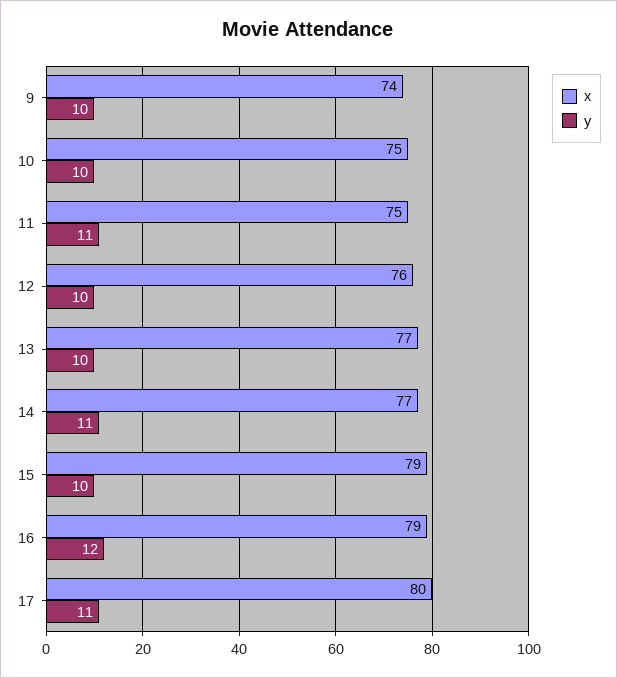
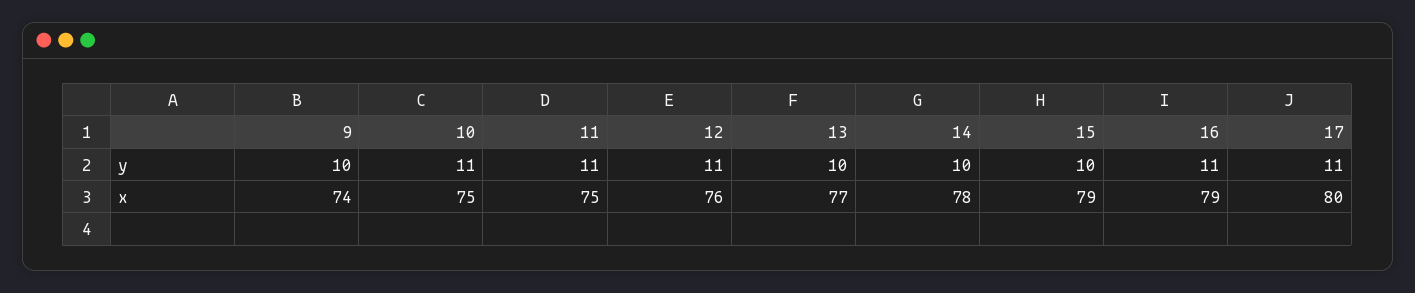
  {
    "x": {
      "9": 74,
      "10": 75,
      "11": 75,
      "12": 76,
      "13": 77,
-     "14": 77,
+     "14": 78,
      "15": 79,
      "16": 79,
      "17": 80
    },
    "y": {
      "9": 10,
-     "10": 10,
+     "10": 11,
      "11": 11,
-     "12": 10,
+     "12": 11,
      "13": 10,
-     "14": 11,
+     "14": 10,
      "15": 10,
-     "16": 12,
+     "16": 11,
      "17": 11
    }
  }

